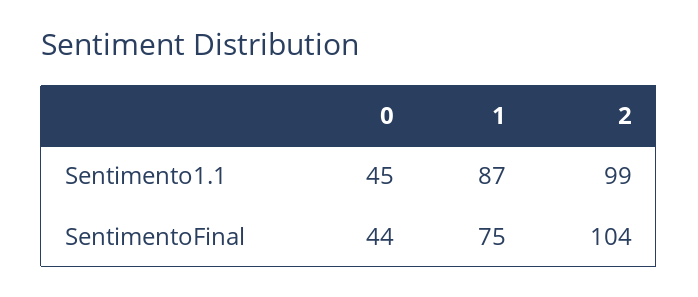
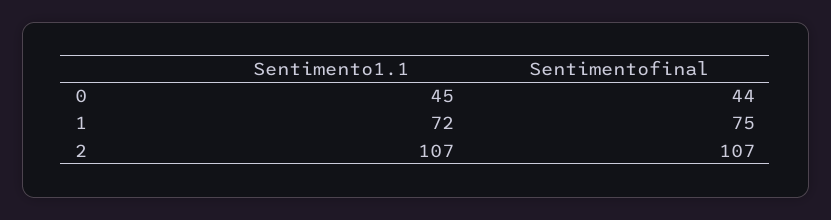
  {
    "0": {
      "Sentimento1.1": 45,
      "SentimentoFinal": 44
    },
    "1": {
-     "Sentimento1.1": 87,
+     "Sentimento1.1": 72,
      "SentimentoFinal": 75
    },
    "2": {
-     "Sentimento1.1": 99,
+     "Sentimento1.1": 107,
-     "SentimentoFinal": 104
+     "SentimentoFinal": 107
    }
  }

